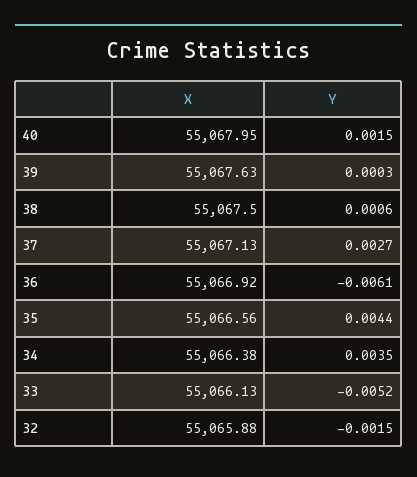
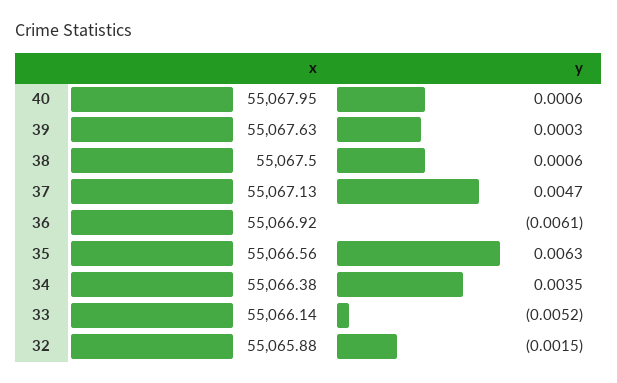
  {
    "X": {
      "40": 55067.95,
      "39": 55067.63,
      "38": 55067.5,
      "37": 55067.13,
      "36": 55066.92,
      "35": 55066.56,
      "34": 55066.38,
-     "33": 55066.13,
+     "33": 55066.14,
      "32": 55065.88
    },
    "Y": {
-     "40": 0.0015,
+     "40": 0.0006,
      "39": 0.0003,
      "38": 0.0006,
-     "37": 0.0027,
+     "37": 0.0047,
      "36": -0.0061,
-     "35": 0.0044,
+     "35": 0.0063,
      "34": 0.0035,
      "33": -0.0052,
      "32": -0.0015
    }
  }

